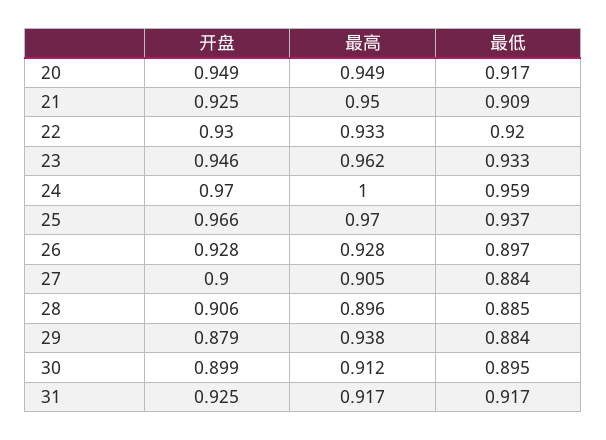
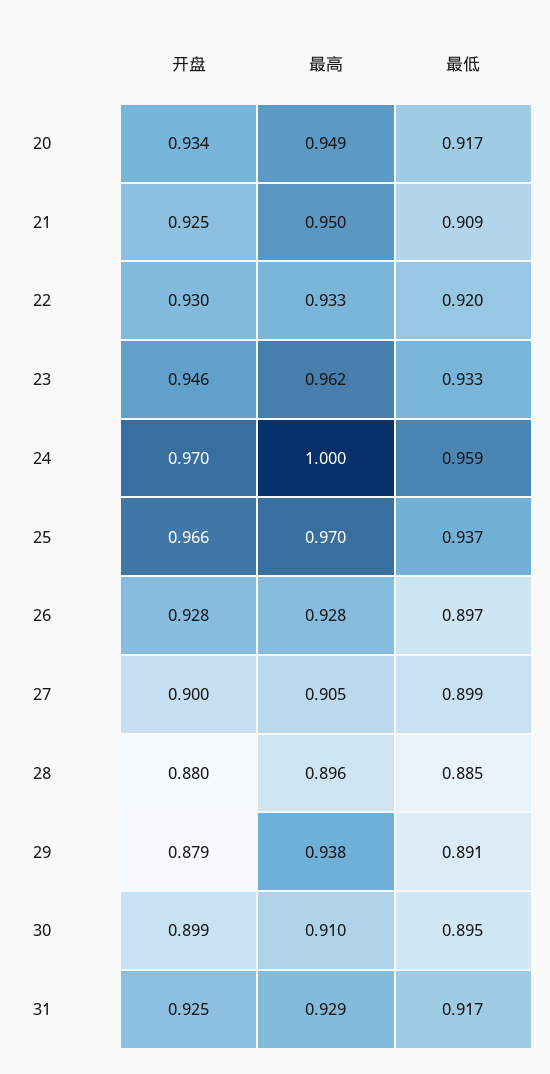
  {
    "开盘": {
-     "20": 0.949,
+     "20": 0.934,
      "21": 0.925,
      "22": 0.93,
      "23": 0.946,
      "24": 0.97,
      "25": 0.966,
      "26": 0.928,
      "27": 0.9,
-     "28": 0.906,
+     "28": 0.88,
      "29": 0.879,
      "30": 0.899,
      "31": 0.925
    },
    "最高": {
      "20": 0.949,
      "21": 0.95,
      "22": 0.933,
      "23": 0.962,
      "24": 1,
      "25": 0.97,
      "26": 0.928,
      "27": 0.905,
      "28": 0.896,
      "29": 0.938,
-     "30": 0.912,
+     "30": 0.91,
-     "31": 0.917
+     "31": 0.929
    },
    "最低": {
      "20": 0.917,
      "21": 0.909,
      "22": 0.92,
      "23": 0.933,
      "24": 0.959,
      "25": 0.937,
      "26": 0.897,
-     "27": 0.884,
+     "27": 0.899,
      "28": 0.885,
-     "29": 0.884,
+     "29": 0.891,
      "30": 0.895,
      "31": 0.917
    }
  }

